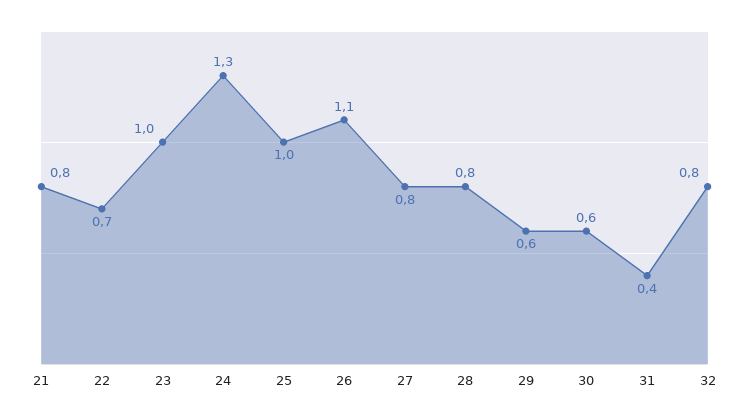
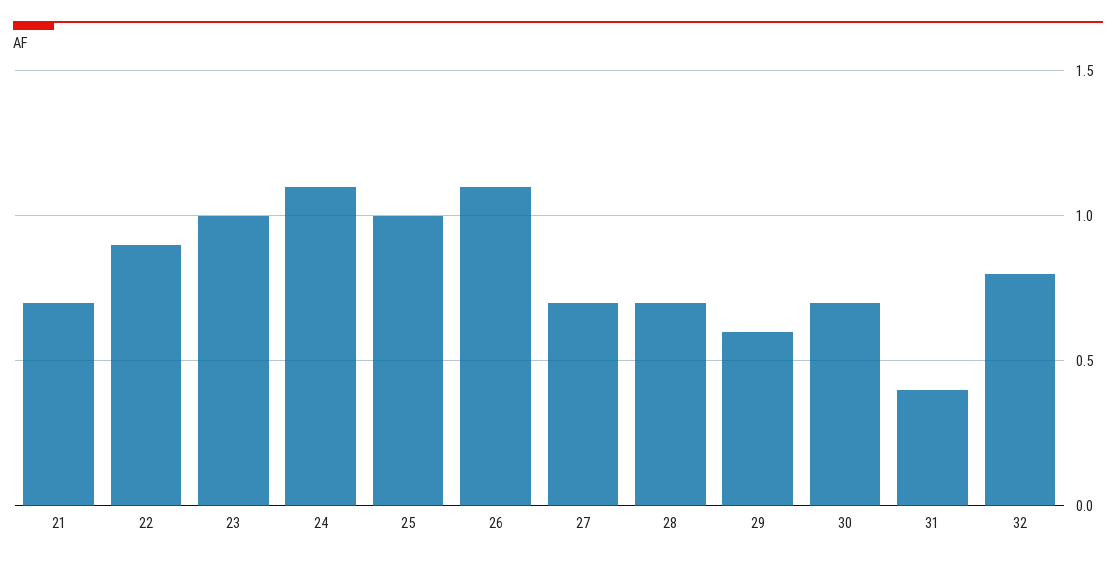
  {
-   "21": 0.8,
+   "21": 0.7,
-   "22": 0.7,
+   "22": 0.9,
    "23": 1,
-   "24": 1.3,
+   "24": 1.1,
    "25": 1,
    "26": 1.1,
-   "27": 0.8,
+   "27": 0.7,
-   "28": 0.8,
+   "28": 0.7,
    "29": 0.6,
-   "30": 0.6,
+   "30": 0.7,
    "31": 0.4,
    "32": 0.8
  }

